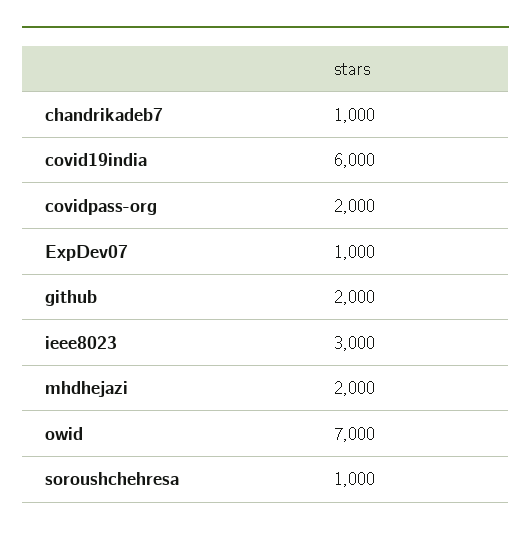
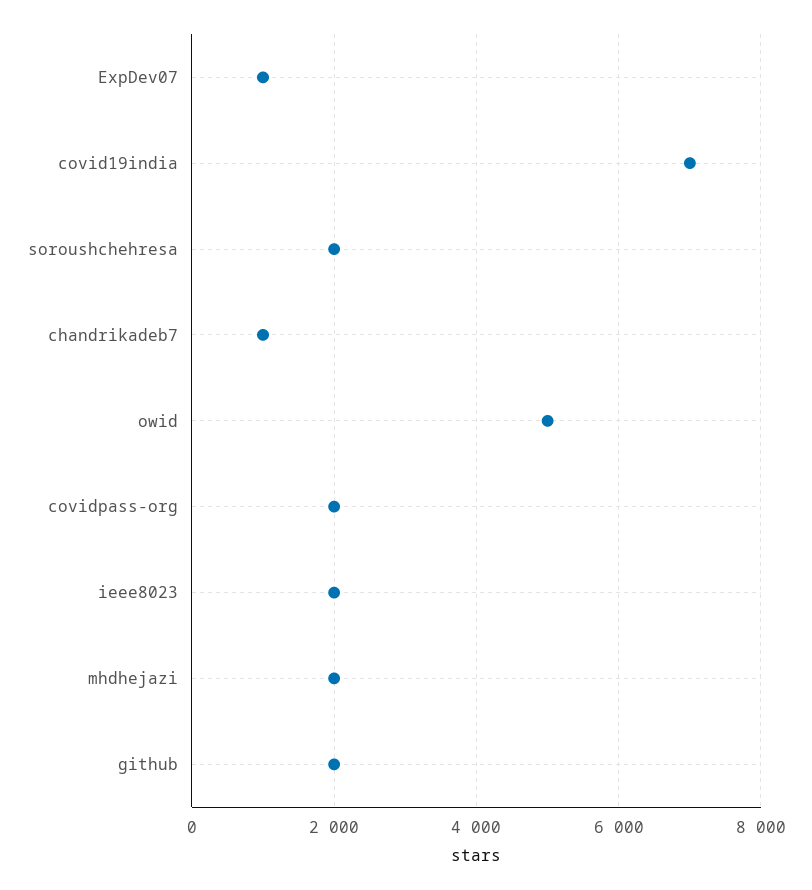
  {
    "chandrikadeb7": 1000,
-   "covid19india": 6000,
+   "covid19india": 7000,
    "covidpass-org": 2000,
    "ExpDev07": 1000,
    "github": 2000,
-   "ieee8023": 3000,
+   "ieee8023": 2000,
    "mhdhejazi": 2000,
-   "owid": 7000,
+   "owid": 5000,
-   "soroushchehresa": 1000
+   "soroushchehresa": 2000
  }

